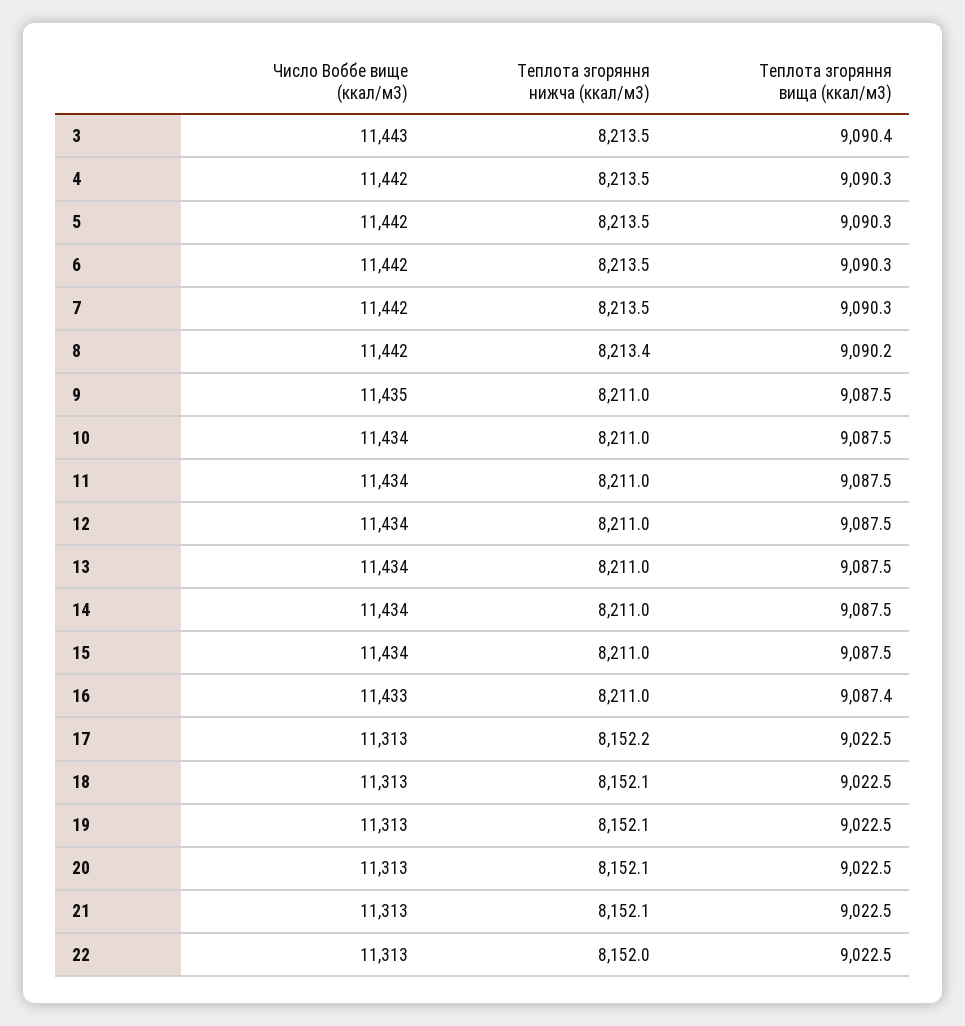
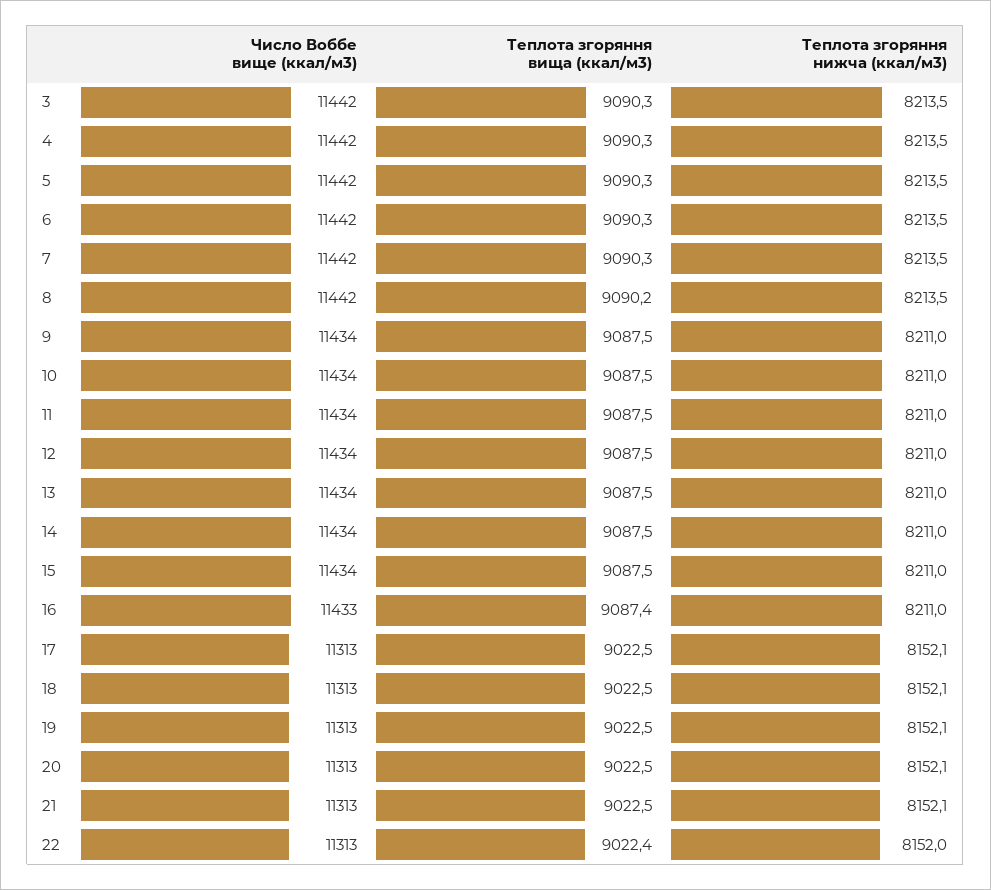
  {
    "Число Воббе вище (ккал/м3)": {
-     "3": 11443,
+     "3": 11442,
      "4": 11442,
      "5": 11442,
      "6": 11442,
      "7": 11442,
      "8": 11442,
-     "9": 11435,
+     "9": 11434,
      "10": 11434,
      "11": 11434,
      "12": 11434,
      "13": 11434,
      "14": 11434,
      "15": 11434,
      "16": 11433,
      "17": 11313,
      "18": 11313,
      "19": 11313,
      "20": 11313,
      "21": 11313,
      "22": 11313
    },
    "Теплота згоряння нижча (ккал/м3)": {
      "3": 8213.5,
      "4": 8213.5,
      "5": 8213.5,
      "6": 8213.5,
      "7": 8213.5,
-     "8": 8213.4,
+     "8": 8213.5,
      "9": 8211,
      "10": 8211,
      "11": 8211,
      "12": 8211,
      "13": 8211,
      "14": 8211,
      "15": 8211,
      "16": 8211,
-     "17": 8152.2,
+     "17": 8152.1,
      "18": 8152.1,
      "19": 8152.1,
      "20": 8152.1,
      "21": 8152.1,
      "22": 8152
    },
    "Теплота згоряння вища (ккал/м3)": {
-     "3": 9090.4,
+     "3": 9090.3,
      "4": 9090.3,
      "5": 9090.3,
      "6": 9090.3,
      "7": 9090.3,
      "8": 9090.2,
      "9": 9087.5,
      "10": 9087.5,
      "11": 9087.5,
      "12": 9087.5,
      "13": 9087.5,
      "14": 9087.5,
      "15": 9087.5,
      "16": 9087.4,
      "17": 9022.5,
      "18": 9022.5,
      "19": 9022.5,
      "20": 9022.5,
      "21": 9022.5,
-     "22": 9022.5
+     "22": 9022.4
    }
  }

